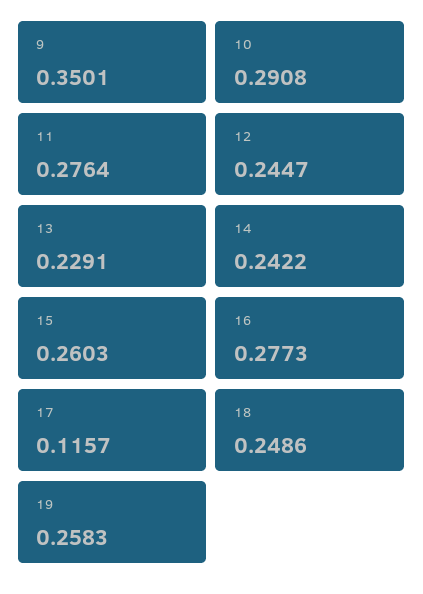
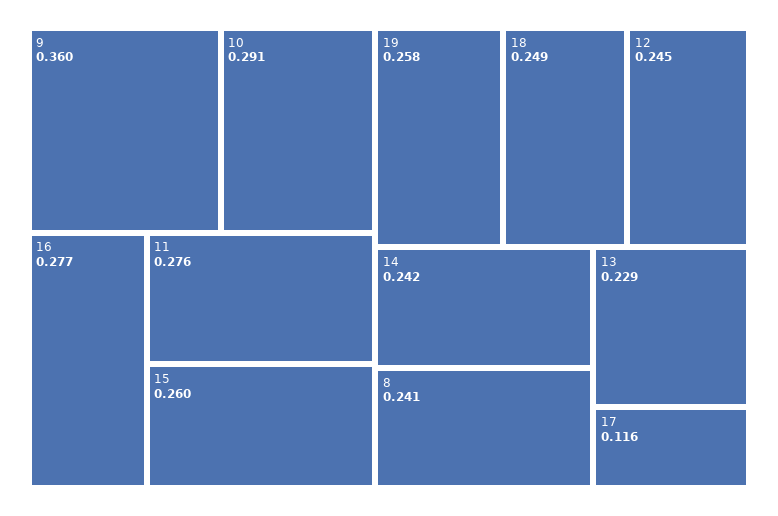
  {
-   "9": 0.3501,
+   "9": 0.36,
    "10": 0.2908,
    "11": 0.2764,
    "12": 0.2447,
    "13": 0.2291,
    "14": 0.2422,
    "15": 0.2603,
    "16": 0.2773,
    "17": 0.1157,
    "18": 0.2486,
-   "19": 0.2583
+   "19": 0.2583,
+   "8": 0.241
  }

